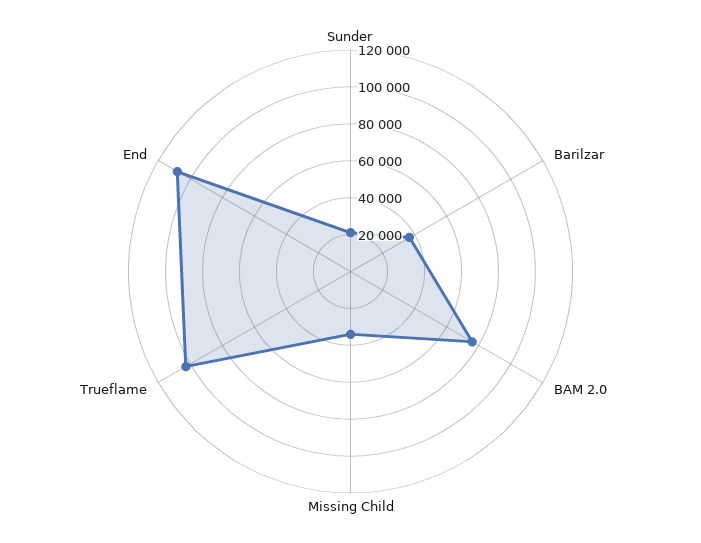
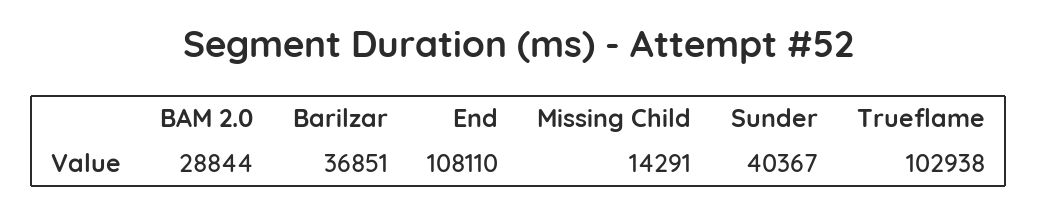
  {
-   "Sunder": 20000,
+   "Sunder": 40367,
    "Barilzar": 36851,
-   "BAM 2.0": 75000,
+   "BAM 2.0": 28844,
-   "Missing Child": 35000,
+   "Missing Child": 14291,
    "Trueflame": 102938,
    "End": 108110
  }

